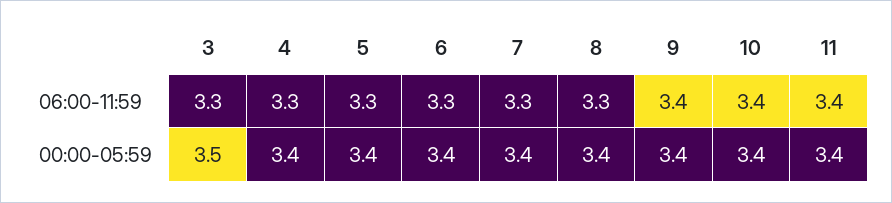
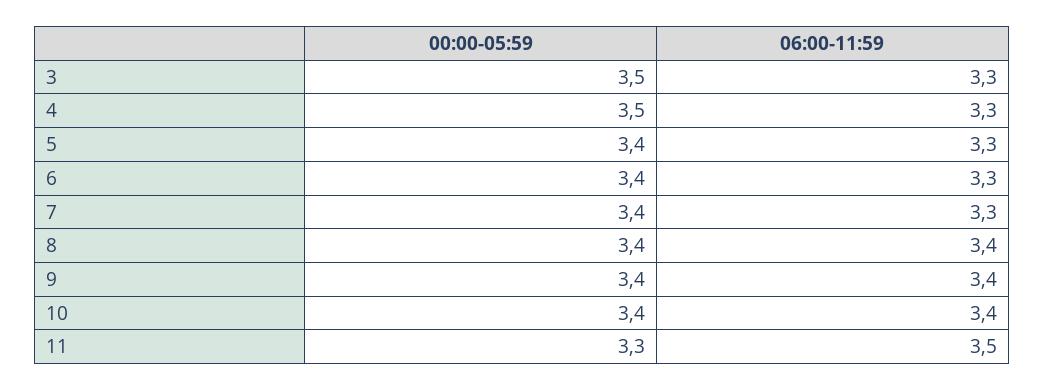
  {
    "3": {
      "06:00-11:59": 3.3,
      "00:00-05:59": 3.5
    },
    "4": {
      "06:00-11:59": 3.3,
-     "00:00-05:59": 3.4
+     "00:00-05:59": 3.5
    },
    "5": {
      "06:00-11:59": 3.3,
      "00:00-05:59": 3.4
    },
    "6": {
      "06:00-11:59": 3.3,
      "00:00-05:59": 3.4
    },
    "7": {
      "06:00-11:59": 3.3,
      "00:00-05:59": 3.4
    },
    "8": {
-     "06:00-11:59": 3.3,
+     "06:00-11:59": 3.4,
      "00:00-05:59": 3.4
    },
    "9": {
      "06:00-11:59": 3.4,
      "00:00-05:59": 3.4
    },
    "10": {
      "06:00-11:59": 3.4,
      "00:00-05:59": 3.4
    },
    "11": {
-     "06:00-11:59": 3.4,
+     "06:00-11:59": 3.5,
-     "00:00-05:59": 3.4
+     "00:00-05:59": 3.3
    }
  }

